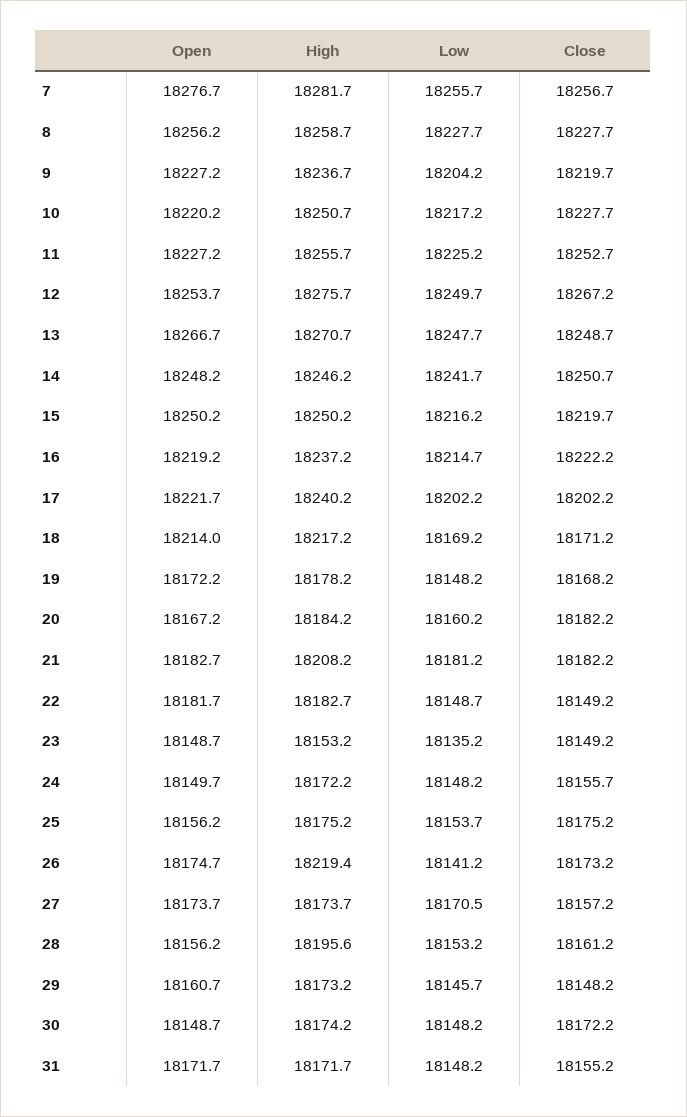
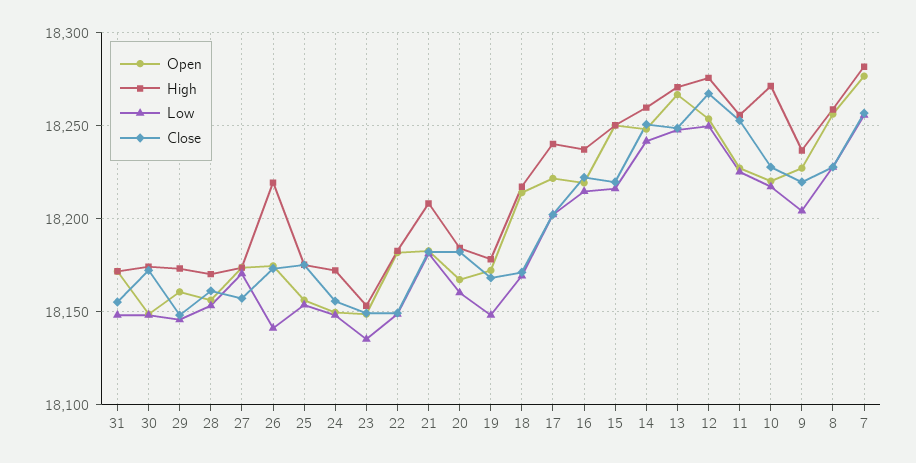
  {
    "Open": {
      "7": 18276.7,
      "8": 18256.2,
      "9": 18227.2,
      "10": 18220.2,
      "11": 18227.2,
      "12": 18253.7,
      "13": 18266.7,
      "14": 18248.2,
      "15": 18250.2,
      "16": 18219.2,
      "17": 18221.7,
      "18": 18214,
      "19": 18172.2,
      "20": 18167.2,
      "21": 18182.7,
      "22": 18181.7,
      "23": 18148.7,
      "24": 18149.7,
      "25": 18156.2,
      "26": 18174.7,
      "27": 18173.7,
      "28": 18156.2,
      "29": 18160.7,
      "30": 18148.7,
      "31": 18171.7
    },
    "High": {
      "7": 18281.7,
      "8": 18258.7,
      "9": 18236.7,
-     "10": 18250.7,
+     "10": 18270,
      "11": 18255.7,
      "12": 18275.7,
      "13": 18270.7,
-     "14": 18246.2,
+     "14": 18260,
      "15": 18250.2,
      "16": 18237.2,
      "17": 18240.2,
      "18": 18217.2,
      "19": 18178.2,
      "20": 18184.2,
      "21": 18208.2,
      "22": 18182.7,
      "23": 18153.2,
      "24": 18172.2,
      "25": 18175.2,
      "26": 18219.4,
      "27": 18173.7,
-     "28": 18195.6,
+     "28": 18170,
      "29": 18173.2,
      "30": 18174.2,
      "31": 18171.7
    },
    "Low": {
      "7": 18255.7,
      "8": 18227.7,
      "9": 18204.2,
      "10": 18217.2,
      "11": 18225.2,
      "12": 18249.7,
      "13": 18247.7,
      "14": 18241.7,
      "15": 18216.2,
      "16": 18214.7,
      "17": 18202.2,
      "18": 18169.2,
      "19": 18148.2,
      "20": 18160.2,
      "21": 18181.2,
      "22": 18148.7,
      "23": 18135.2,
      "24": 18148.2,
      "25": 18153.7,
      "26": 18141.2,
      "27": 18170.5,
      "28": 18153.2,
      "29": 18145.7,
      "30": 18148.2,
      "31": 18148.2
    },
    "Close": {
      "7": 18256.7,
      "8": 18227.7,
      "9": 18219.7,
      "10": 18227.7,
      "11": 18252.7,
      "12": 18267.2,
      "13": 18248.7,
      "14": 18250.7,
      "15": 18219.7,
      "16": 18222.2,
      "17": 18202.2,
      "18": 18171.2,
      "19": 18168.2,
      "20": 18182.2,
      "21": 18182.2,
      "22": 18149.2,
      "23": 18149.2,
      "24": 18155.7,
      "25": 18175.2,
      "26": 18173.2,
      "27": 18157.2,
      "28": 18161.2,
      "29": 18148.2,
      "30": 18172.2,
      "31": 18155.2
    }
  }

